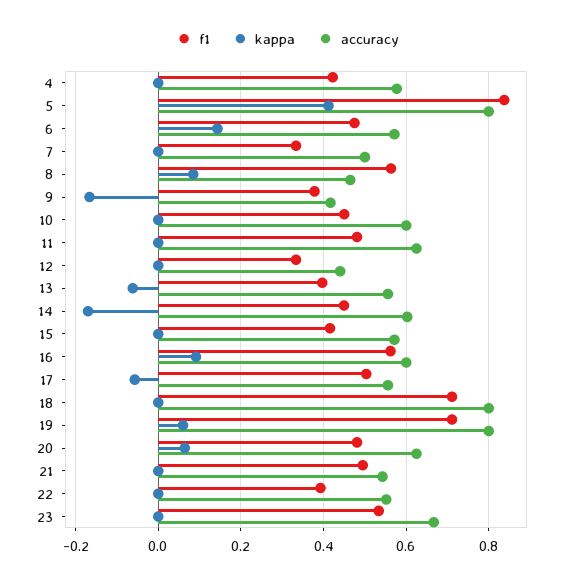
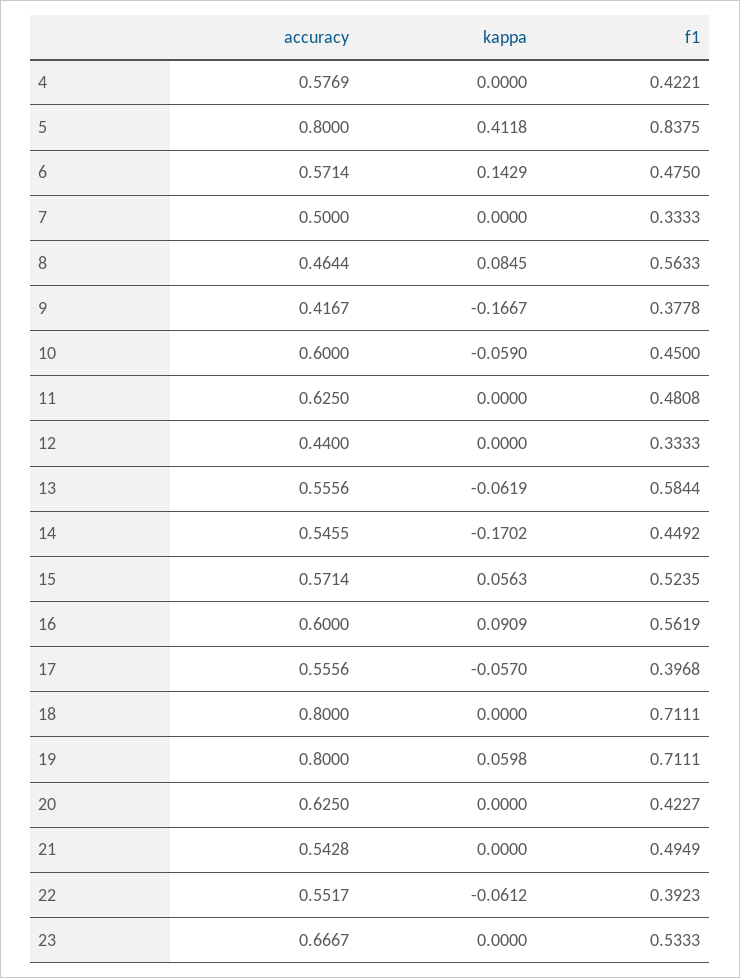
  {
    "f1": {
      "4": 0.4221,
      "5": 0.8375,
      "6": 0.475,
      "7": 0.3333,
      "8": 0.5633,
      "9": 0.3778,
      "10": 0.45,
      "11": 0.4808,
      "12": 0.3333,
-     "13": 0.4,
+     "13": 0.5844,
      "14": 0.4492,
-     "15": 0.42,
+     "15": 0.5235,
      "16": 0.5619,
-     "17": 0.5,
+     "17": 0.3968,
      "18": 0.7111,
      "19": 0.7111,
-     "20": 0.48,
+     "20": 0.4227,
      "21": 0.4949,
      "22": 0.3923,
      "23": 0.5333
    },
    "kappa": {
      "4": 0,
      "5": 0.4118,
      "6": 0.1429,
      "7": 0,
      "8": 0.0845,
      "9": -0.1667,
-     "10": 0,
+     "10": -0.059,
      "11": 0,
      "12": 0,
      "13": -0.0619,
      "14": -0.1702,
-     "15": 0,
+     "15": 0.0563,
      "16": 0.0909,
      "17": -0.057,
      "18": 0,
      "19": 0.0598,
-     "20": 0.06,
+     "20": 0,
      "21": 0,
-     "22": 0,
+     "22": -0.0612,
      "23": 0
    },
    "accuracy": {
      "4": 0.5769,
      "5": 0.8,
      "6": 0.5714,
      "7": 0.5,
      "8": 0.4644,
      "9": 0.4167,
      "10": 0.6,
      "11": 0.625,
      "12": 0.44,
      "13": 0.5556,
-     "14": 0.6,
+     "14": 0.5455,
      "15": 0.5714,
      "16": 0.6,
      "17": 0.5556,
      "18": 0.8,
      "19": 0.8,
      "20": 0.625,
      "21": 0.5428,
      "22": 0.5517,
      "23": 0.6667
    }
  }

